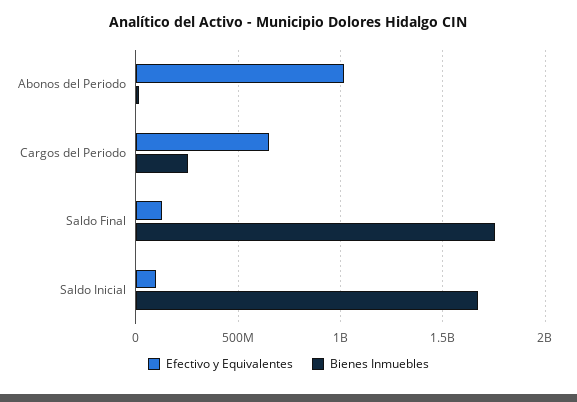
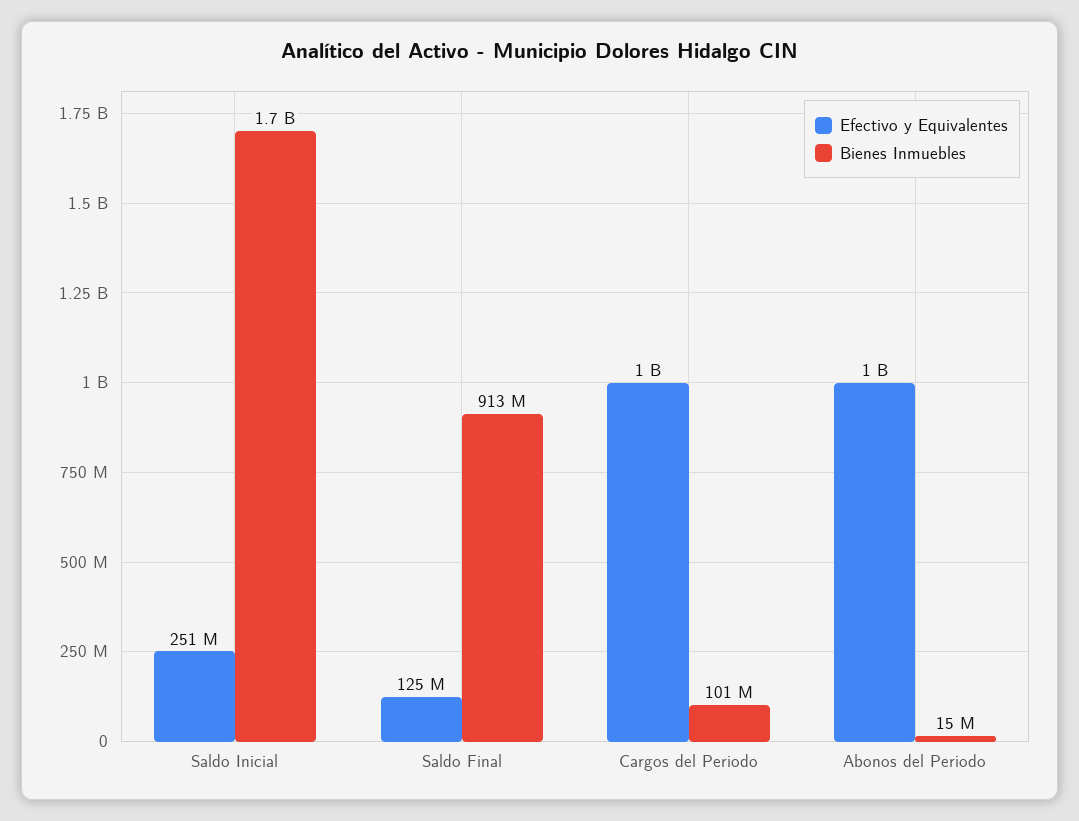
  {
    "Efectivo y Equivalentes": {
      "Abonos del Periodo": 1000000000,
-     "Cargos del Periodo": 650000000,
+     "Cargos del Periodo": 1000000000,
      "Saldo Final": 125000000,
-     "Saldo Inicial": 100000000
+     "Saldo Inicial": 251000000
    },
    "Bienes Inmuebles": {
      "Abonos del Periodo": 15000000,
-     "Cargos del Periodo": 250000000,
+     "Cargos del Periodo": 101000000,
-     "Saldo Final": 1750000000,
+     "Saldo Final": 913000000,
      "Saldo Inicial": 1700000000
    }
  }

